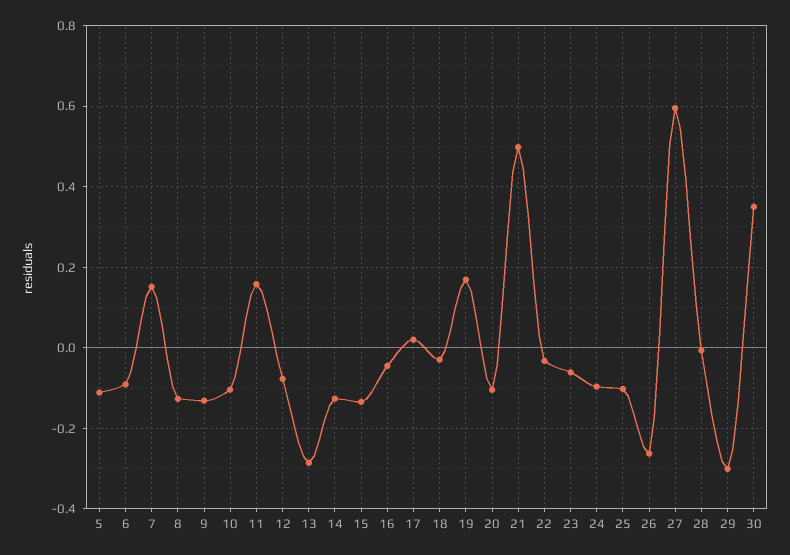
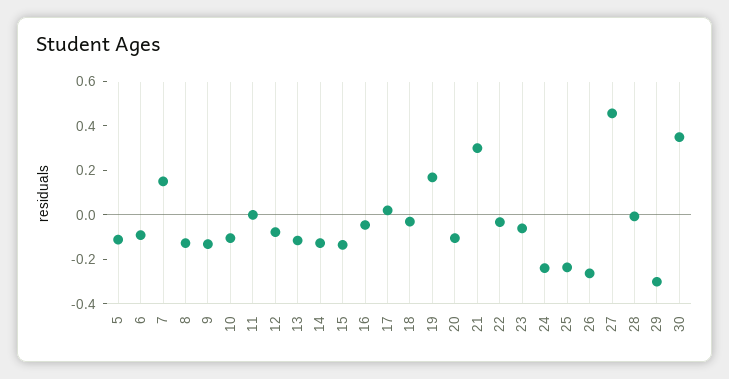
  {
    "5": -0.12,
    "6": -0.1,
    "7": 0.16,
    "8": -0.12,
    "9": -0.14,
    "10": -0.1,
-   "11": 0.16,
+   "11": 0,
    "12": -0.08,
-   "13": -0.28,
+   "13": -0.1,
    "14": -0.12,
    "15": -0.14,
    "16": -0.04,
    "17": 0.02,
    "18": -0.02,
    "19": 0.16,
    "20": -0.1,
-   "21": 0.5,
+   "21": 0.3,
    "22": -0.04,
    "23": -0.06,
-   "24": -0.1,
+   "24": -0.25,
-   "25": -0.1,
+   "25": -0.25,
    "26": -0.26,
-   "27": 0.6,
+   "27": 0.45,
    "28": 0,
    "29": -0.3,
    "30": 0.34
  }

